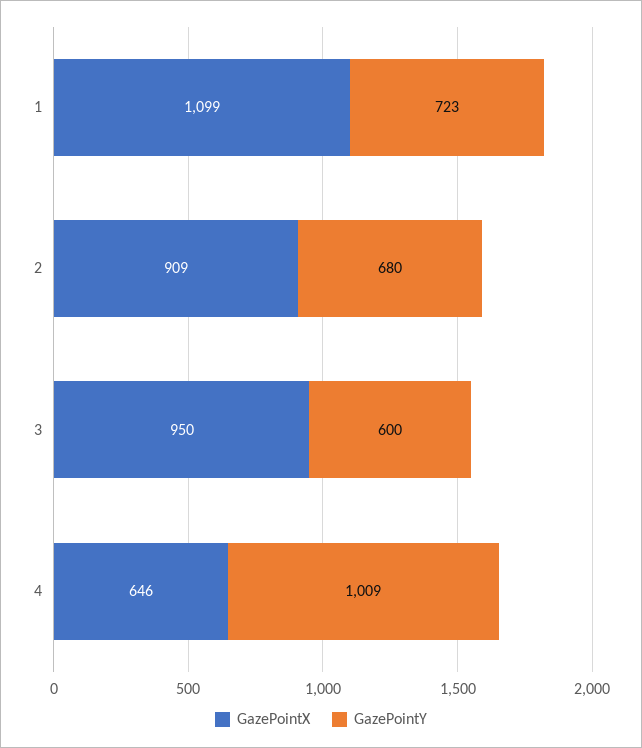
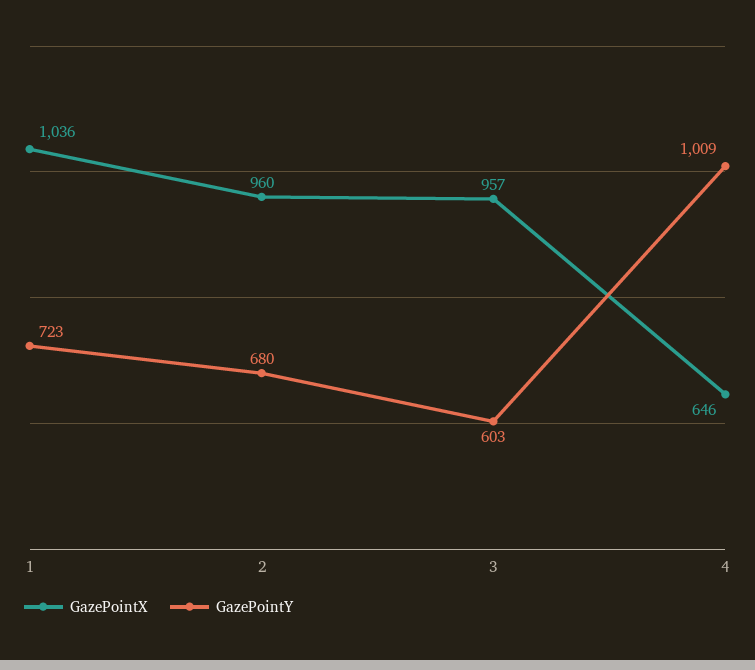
  {
    "GazePointX": {
-     "1": 1099,
+     "1": 1036,
-     "2": 909,
+     "2": 960,
-     "3": 950,
+     "3": 957,
      "4": 646
    },
    "GazePointY": {
      "1": 723,
      "2": 680,
-     "3": 600,
+     "3": 603,
      "4": 1009
    }
  }

